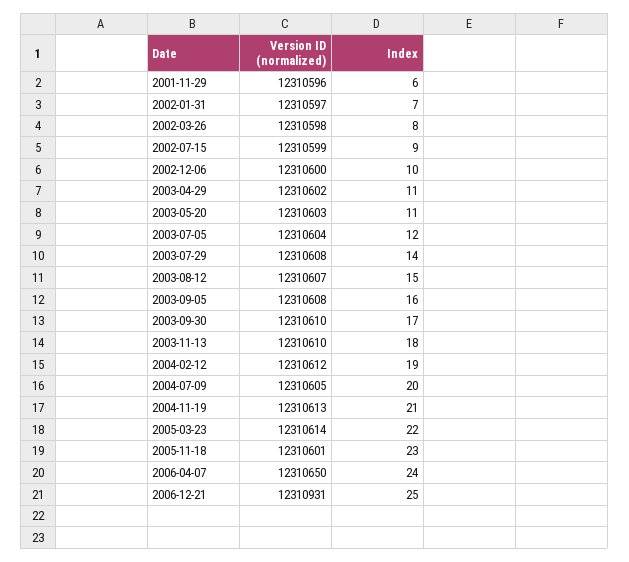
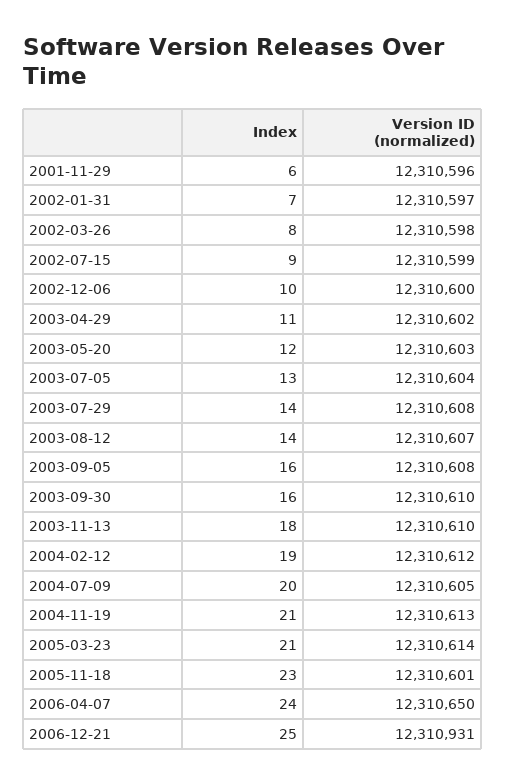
  {
    "Version ID (normalized)": {
      "2001-11-29": 12310596,
      "2002-01-31": 12310597,
      "2002-03-26": 12310598,
      "2002-07-15": 12310599,
      "2002-12-06": 12310600,
      "2003-04-29": 12310602,
      "2003-05-20": 12310603,
      "2003-07-05": 12310604,
      "2003-07-29": 12310608,
      "2003-08-12": 12310607,
      "2003-09-05": 12310608,
      "2003-09-30": 12310610,
      "2003-11-13": 12310610,
      "2004-02-12": 12310612,
      "2004-07-09": 12310605,
      "2004-11-19": 12310613,
      "2005-03-23": 12310614,
      "2005-11-18": 12310601,
      "2006-04-07": 12310650,
      "2006-12-21": 12310931
    },
    "Index": {
      "2001-11-29": 6,
      "2002-01-31": 7,
      "2002-03-26": 8,
      "2002-07-15": 9,
      "2002-12-06": 10,
      "2003-04-29": 11,
-     "2003-05-20": 11,
+     "2003-05-20": 12,
-     "2003-07-05": 12,
+     "2003-07-05": 13,
      "2003-07-29": 14,
-     "2003-08-12": 15,
+     "2003-08-12": 14,
      "2003-09-05": 16,
-     "2003-09-30": 17,
+     "2003-09-30": 16,
      "2003-11-13": 18,
      "2004-02-12": 19,
      "2004-07-09": 20,
      "2004-11-19": 21,
-     "2005-03-23": 22,
+     "2005-03-23": 21,
      "2005-11-18": 23,
      "2006-04-07": 24,
      "2006-12-21": 25
    }
  }

